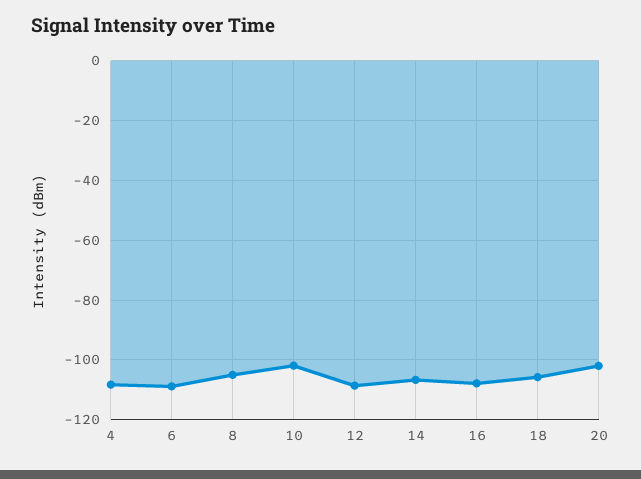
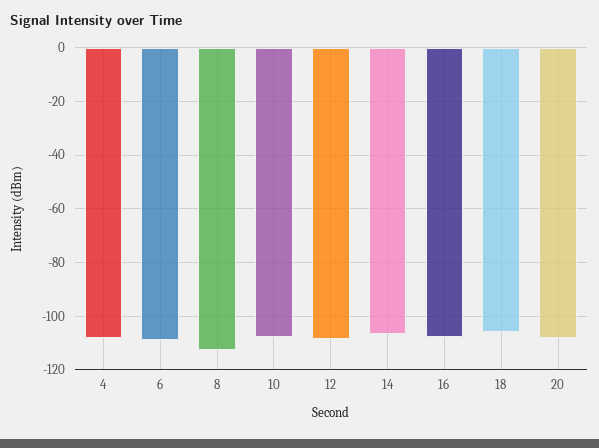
  {
    "4": -107.5,
    "6": -110,
-   "8": -105,
+   "8": -112.5,
-   "10": -102.5,
+   "10": -107.5,
    "12": -107.5,
    "14": -107.5,
    "16": -107.5,
    "18": -105,
-   "20": -102.5
+   "20": -107.5
  }

